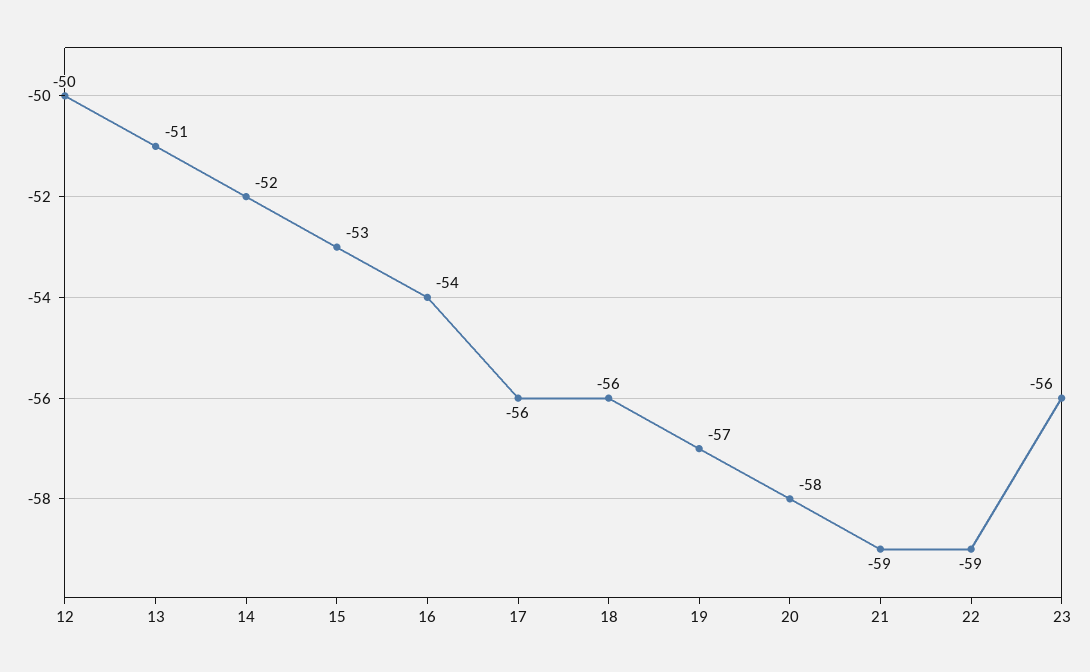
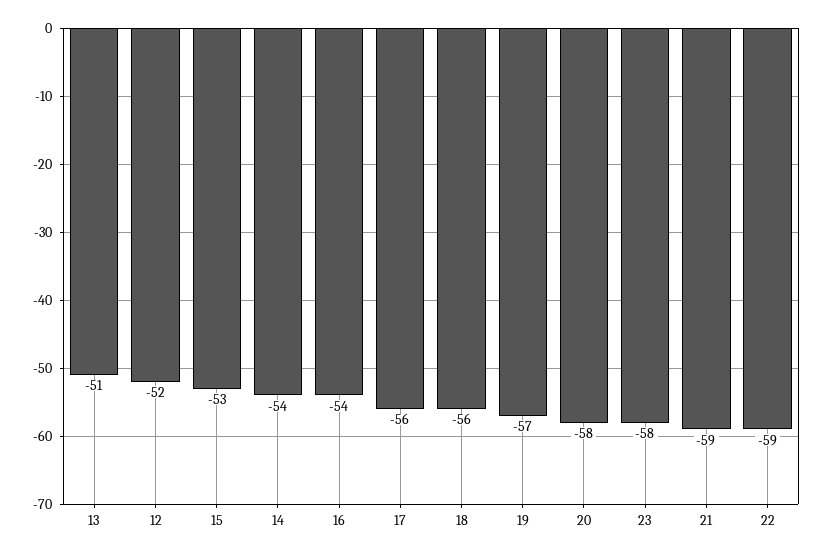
  {
-   "12": -50,
+   "12": -52,
    "13": -51,
-   "14": -52,
+   "14": -54,
    "15": -53,
    "16": -54,
    "17": -56,
    "18": -56,
    "19": -57,
    "20": -58,
    "21": -59,
    "22": -59,
-   "23": -56
+   "23": -58
  }

